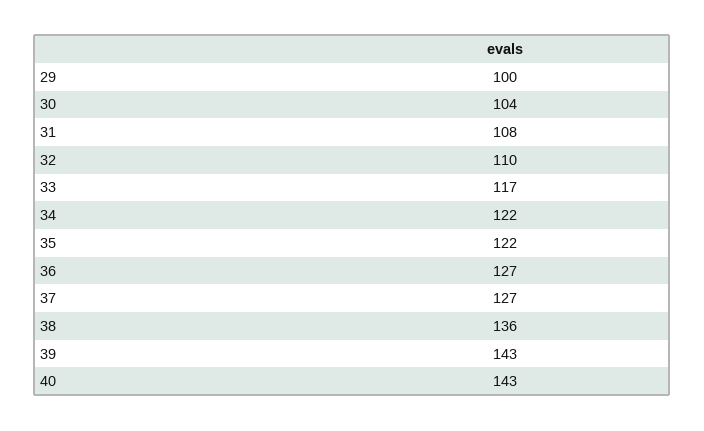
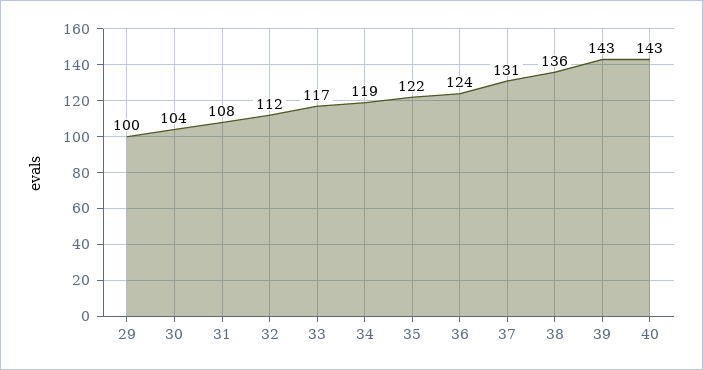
  {
    "29": 100,
    "30": 104,
    "31": 108,
-   "32": 110,
+   "32": 112,
    "33": 117,
-   "34": 122,
+   "34": 119,
    "35": 122,
-   "36": 127,
+   "36": 124,
-   "37": 127,
+   "37": 131,
    "38": 136,
    "39": 143,
    "40": 143
  }

